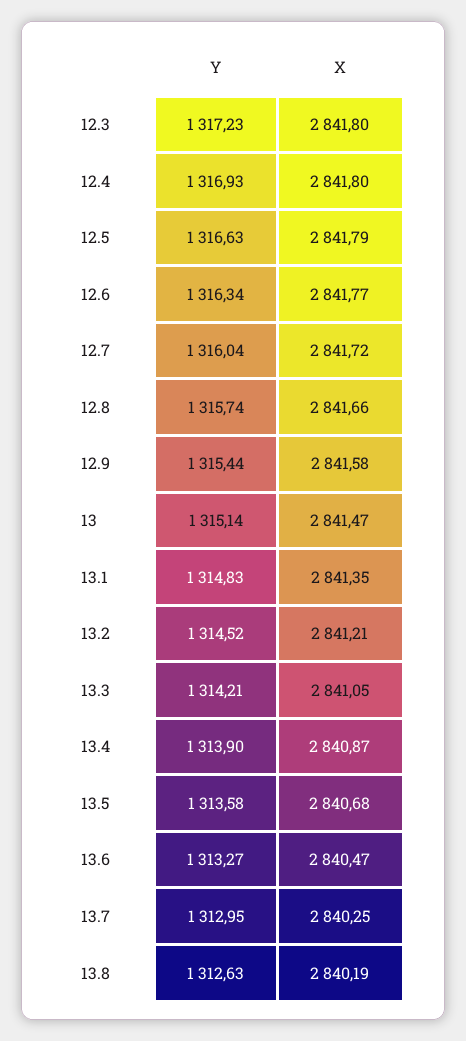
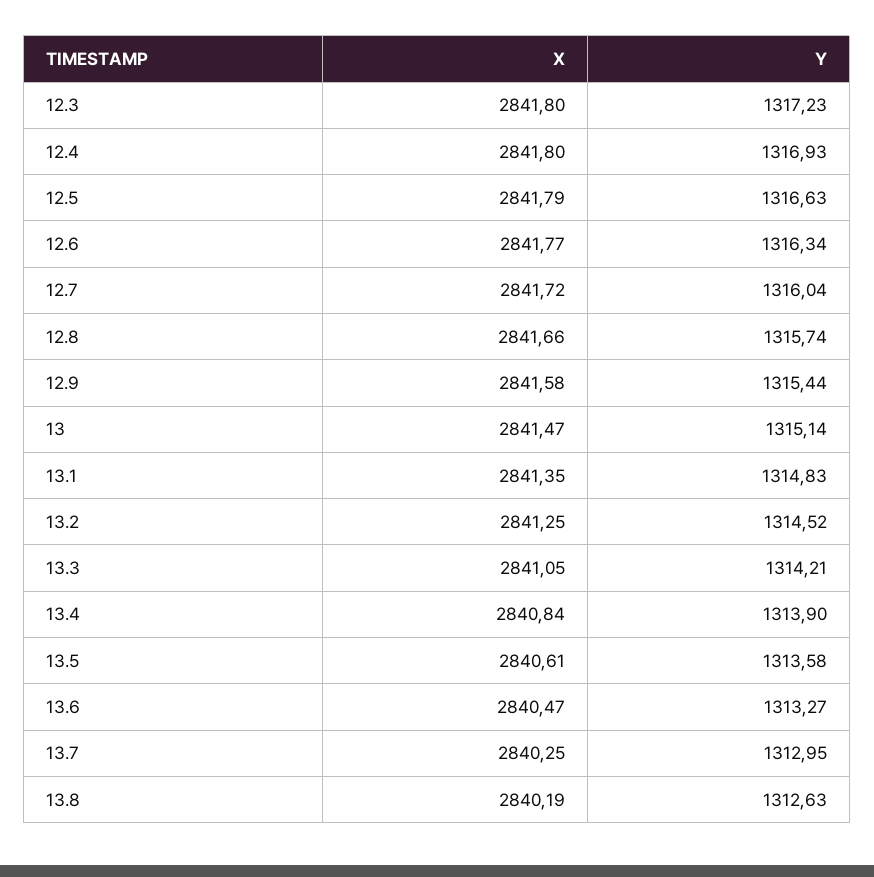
  {
    "Y": {
      "12.3": 1317.23,
      "12.4": 1316.93,
      "12.5": 1316.63,
      "12.6": 1316.34,
      "12.7": 1316.04,
      "12.8": 1315.74,
      "12.9": 1315.44,
      "13": 1315.14,
      "13.1": 1314.83,
      "13.2": 1314.52,
      "13.3": 1314.21,
      "13.4": 1313.9,
      "13.5": 1313.58,
      "13.6": 1313.27,
      "13.7": 1312.95,
      "13.8": 1312.63
    },
    "X": {
      "12.3": 2841.8,
      "12.4": 2841.8,
      "12.5": 2841.79,
      "12.6": 2841.77,
      "12.7": 2841.72,
      "12.8": 2841.66,
      "12.9": 2841.58,
      "13": 2841.47,
      "13.1": 2841.35,
-     "13.2": 2841.21,
+     "13.2": 2841.25,
      "13.3": 2841.05,
-     "13.4": 2840.87,
+     "13.4": 2840.84,
-     "13.5": 2840.68,
+     "13.5": 2840.61,
      "13.6": 2840.47,
      "13.7": 2840.25,
      "13.8": 2840.19
    }
  }

